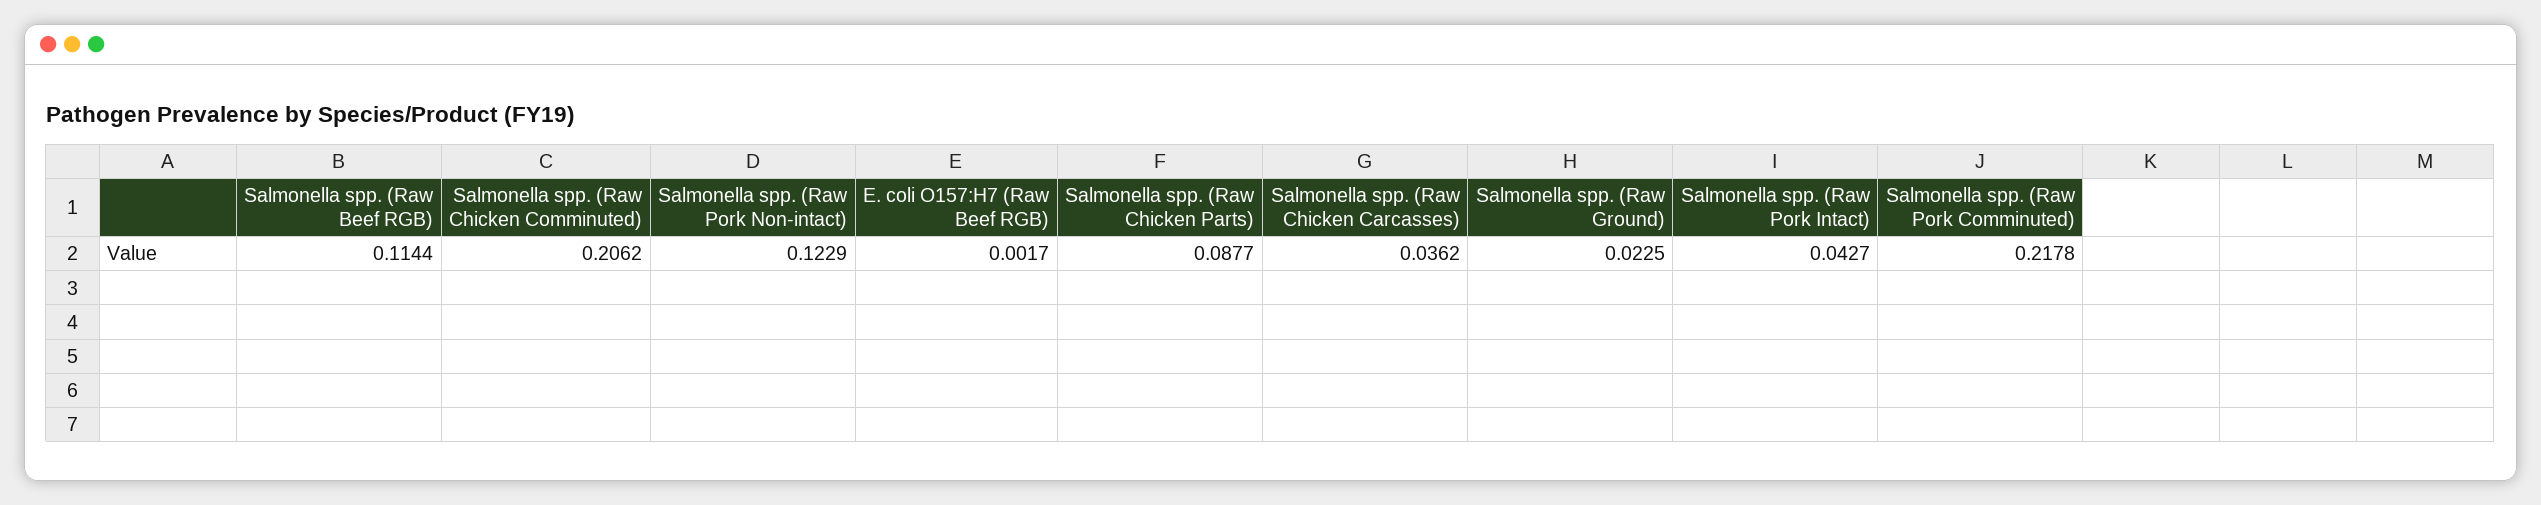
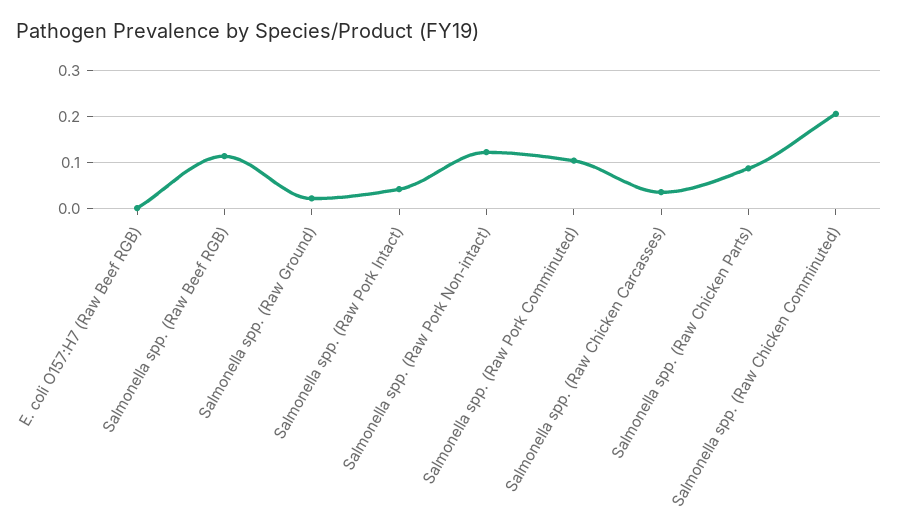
  {
    "Salmonella spp. (Raw Beef RGB)": 0.1144,
    "Salmonella spp. (Raw Chicken Comminuted)": 0.2062,
    "Salmonella spp. (Raw Pork Non-intact)": 0.1229,
    "E. coli O157:H7 (Raw Beef RGB)": 0.0017,
    "Salmonella spp. (Raw Chicken Parts)": 0.0877,
    "Salmonella spp. (Raw Chicken Carcasses)": 0.0362,
    "Salmonella spp. (Raw Ground)": 0.0225,
    "Salmonella spp. (Raw Pork Intact)": 0.0427,
-   "Salmonella spp. (Raw Pork Comminuted)": 0.2178
+   "Salmonella spp. (Raw Pork Comminuted)": 0.1
  }

